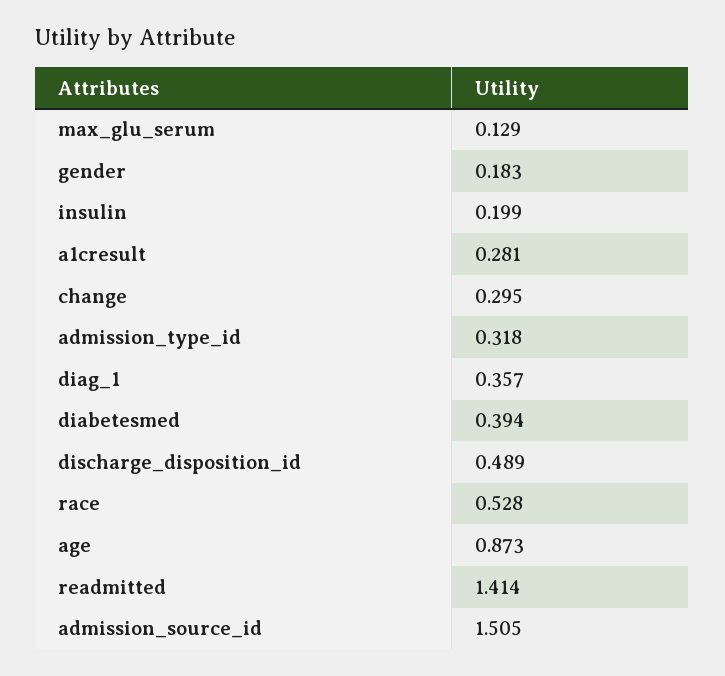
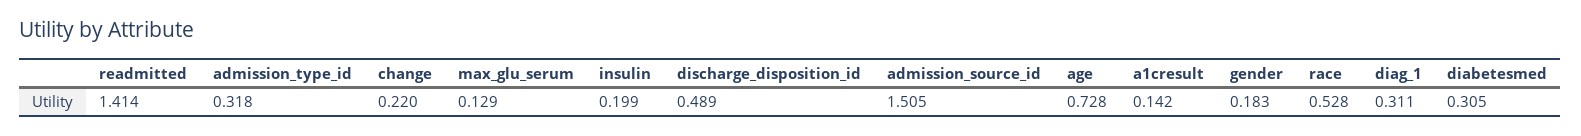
  {
    "max_glu_serum": 0.129,
    "gender": 0.183,
    "insulin": 0.199,
-   "a1cresult": 0.281,
+   "a1cresult": 0.142,
-   "change": 0.295,
+   "change": 0.22,
    "admission_type_id": 0.318,
-   "diag_1": 0.357,
+   "diag_1": 0.311,
-   "diabetesmed": 0.394,
+   "diabetesmed": 0.305,
    "discharge_disposition_id": 0.489,
    "race": 0.528,
-   "age": 0.873,
+   "age": 0.728,
    "readmitted": 1.414,
    "admission_source_id": 1.505
  }

